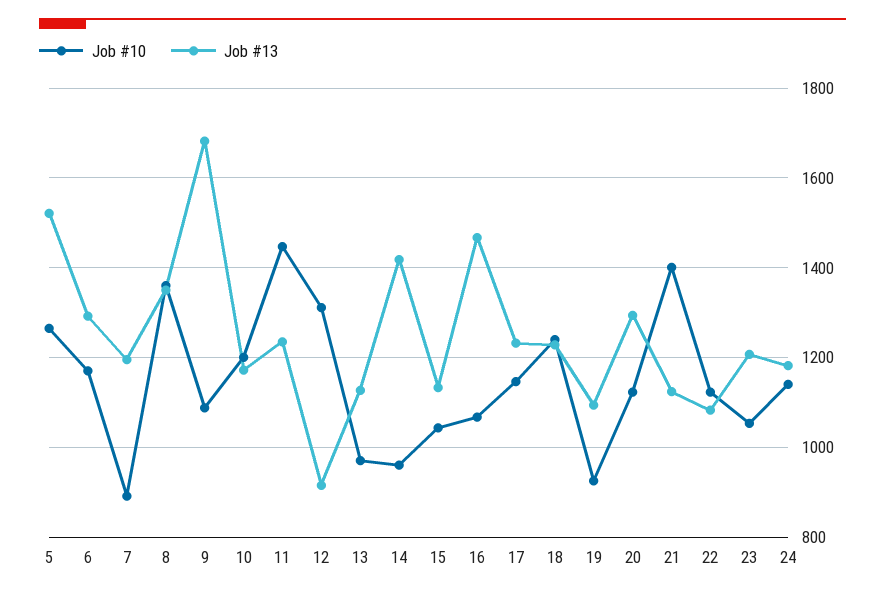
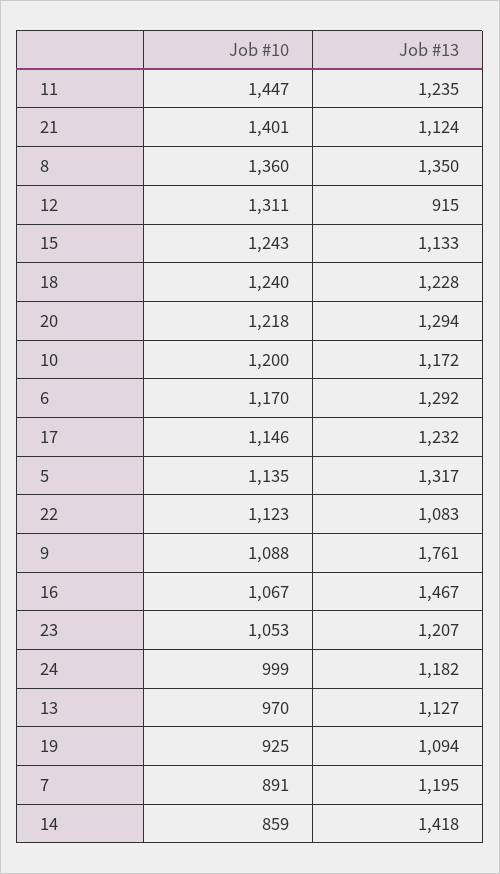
  {
    "Job #10": {
-     "5": 1260,
+     "5": 1135,
      "6": 1170,
      "7": 891,
      "8": 1360,
      "9": 1088,
      "10": 1200,
      "11": 1447,
      "12": 1311,
      "13": 970,
-     "14": 960,
+     "14": 859,
-     "15": 1040,
+     "15": 1243,
      "16": 1067,
      "17": 1146,
      "18": 1240,
      "19": 925,
-     "20": 1120,
+     "20": 1218,
      "21": 1401,
      "22": 1123,
      "23": 1053,
-     "24": 1140
+     "24": 999
    },
    "Job #13": {
-     "5": 1520,
+     "5": 1317,
      "6": 1292,
      "7": 1195,
      "8": 1350,
-     "9": 1680,
+     "9": 1761,
      "10": 1172,
      "11": 1235,
      "12": 915,
      "13": 1127,
      "14": 1418,
      "15": 1133,
      "16": 1467,
      "17": 1232,
      "18": 1228,
      "19": 1094,
      "20": 1294,
      "21": 1124,
      "22": 1083,
      "23": 1207,
      "24": 1182
    }
  }

